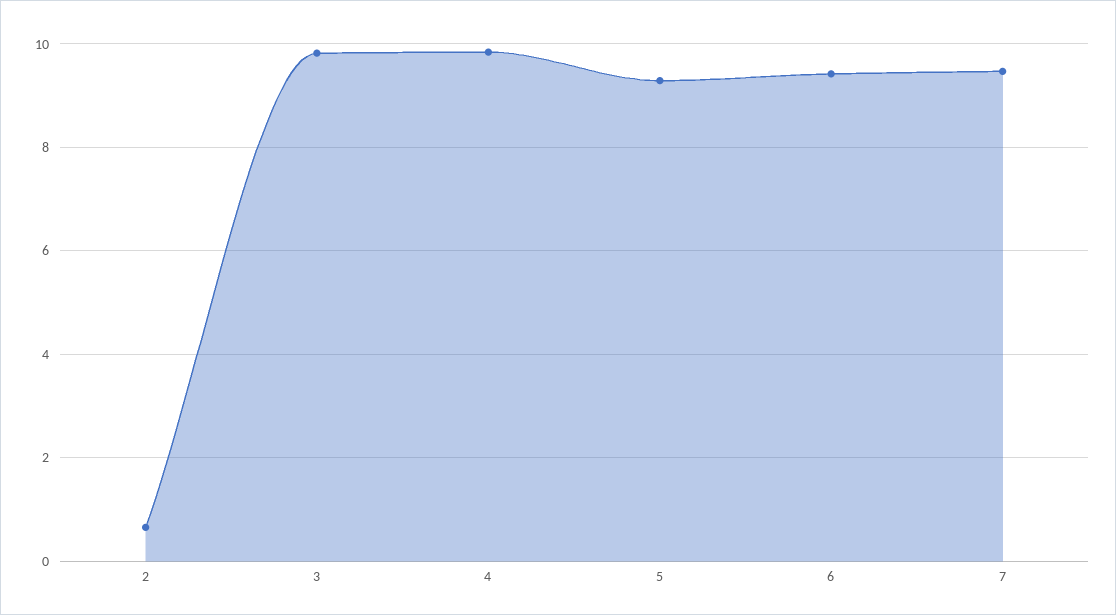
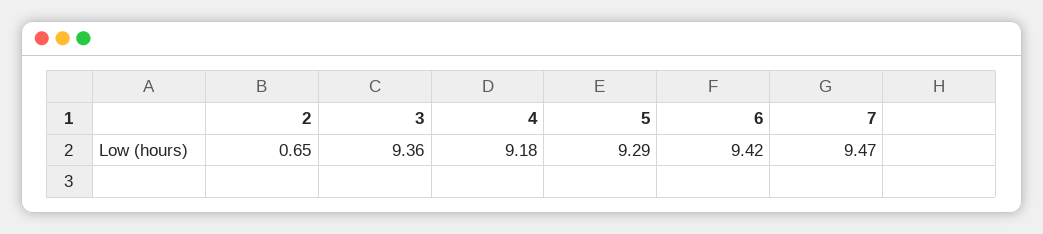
  {
    "2": 0.65,
-   "3": 9.8,
+   "3": 9.36,
-   "4": 9.8,
+   "4": 9.18,
    "5": 9.29,
    "6": 9.42,
    "7": 9.47
  }

